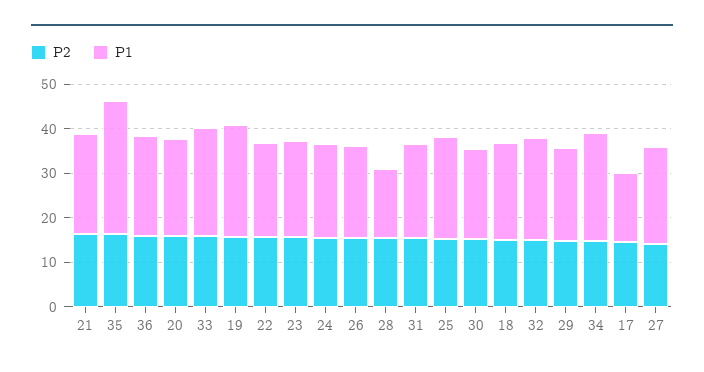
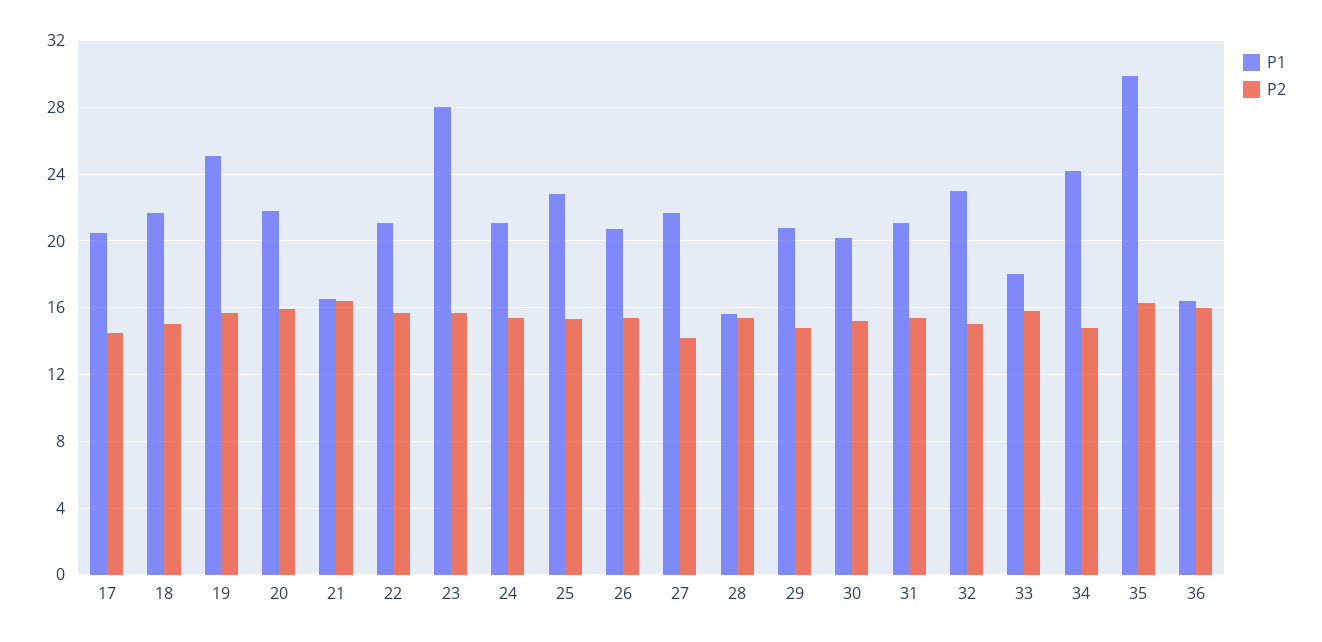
  {
    "P2": {
      "21": 16.5,
      "35": 16.5,
      "36": 16,
      "20": 16,
      "33": 16,
      "19": 15.5,
      "22": 15.5,
      "23": 15.5,
      "24": 15.5,
      "26": 15.5,
      "28": 15.5,
      "31": 15.5,
      "25": 15.5,
      "30": 15,
      "18": 15,
      "32": 15,
      "29": 15,
      "34": 15,
      "17": 14.5,
      "27": 14
    },
    "P1": {
-     "21": 22,
+     "21": 16.5,
      "35": 30,
-     "36": 22,
+     "36": 16.5,
      "20": 22,
-     "33": 24,
+     "33": 18,
      "19": 25,
      "22": 21,
-     "23": 22,
+     "23": 28,
      "24": 21,
      "26": 20.5,
      "28": 15.5,
      "31": 21,
      "25": 23,
      "30": 20,
      "18": 21.5,
      "32": 23,
      "29": 21,
      "34": 24,
-     "17": 16,
+     "17": 20.5,
      "27": 21.5
    }
  }

